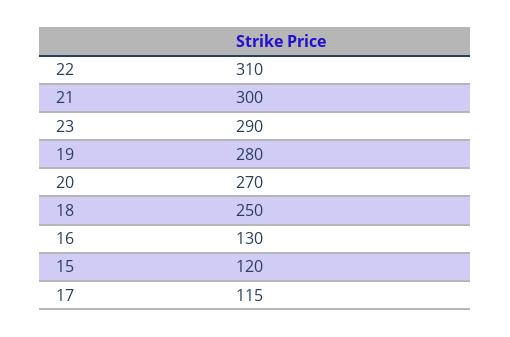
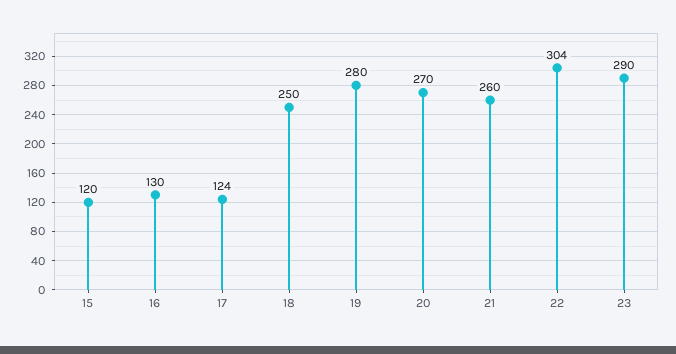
  {
-   "22": 310,
+   "22": 304,
-   "21": 300,
+   "21": 260,
    "23": 290,
    "19": 280,
    "20": 270,
    "18": 250,
    "16": 130,
    "15": 120,
-   "17": 115
+   "17": 124
  }

